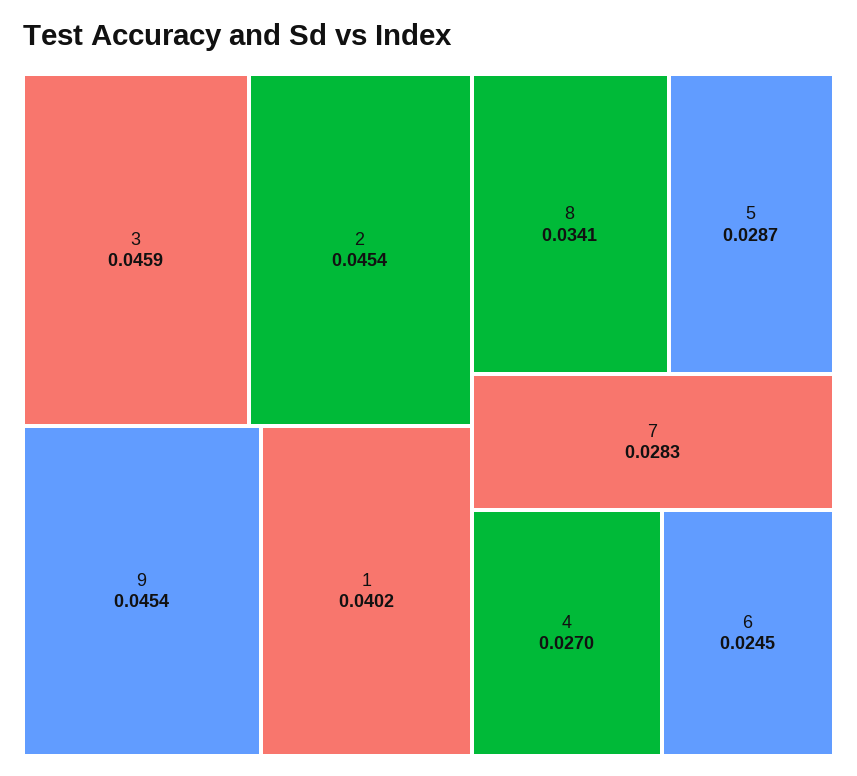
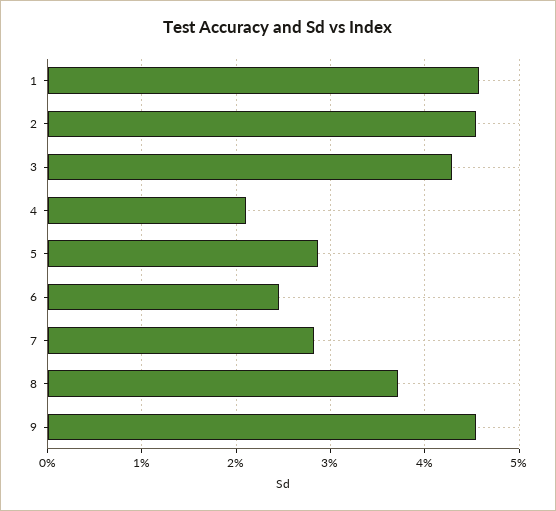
  {
-   "3": 0.0459,
+   "3": 0.043,
    "2": 0.0454,
    "9": 0.0454,
-   "1": 0.0402,
+   "1": 0.046,
-   "8": 0.0341,
+   "8": 0.037,
    "5": 0.0287,
    "7": 0.0283,
-   "4": 0.027,
+   "4": 0.021,
    "6": 0.0245
  }

